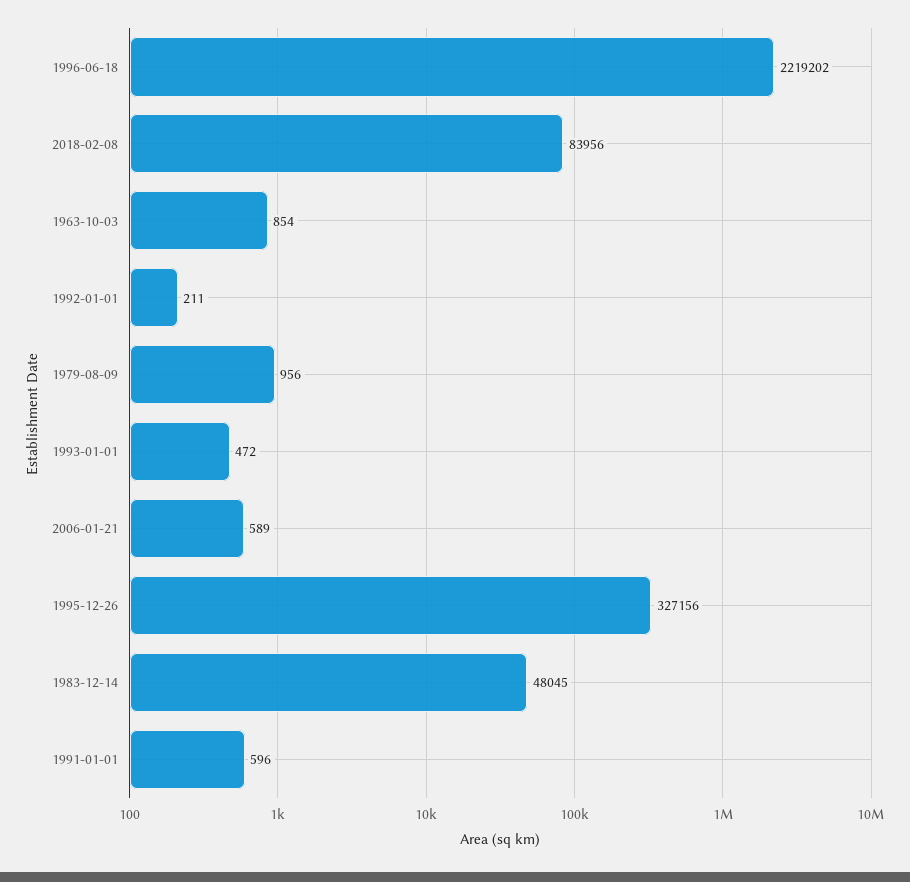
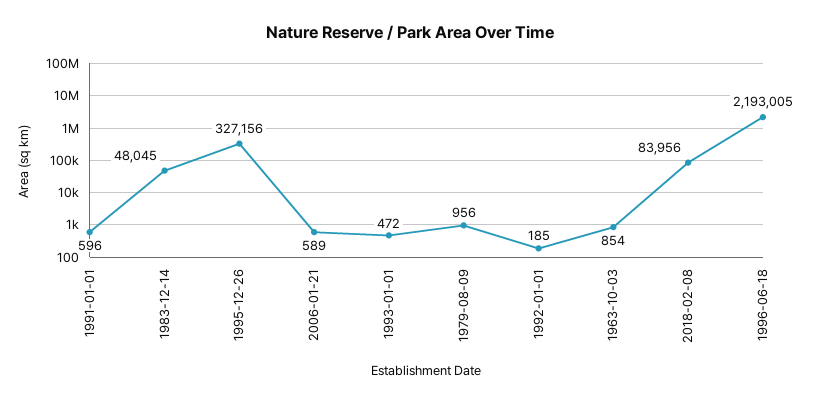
  {
-   "1996-06-18": 2219202,
+   "1996-06-18": 2193005,
    "2018-02-08": 83956,
    "1963-10-03": 854,
-   "1992-01-01": 211,
+   "1992-01-01": 185,
    "1979-08-09": 956,
    "1993-01-01": 472,
    "2006-01-21": 589,
    "1995-12-26": 327156,
    "1983-12-14": 48045,
    "1991-01-01": 596
  }

